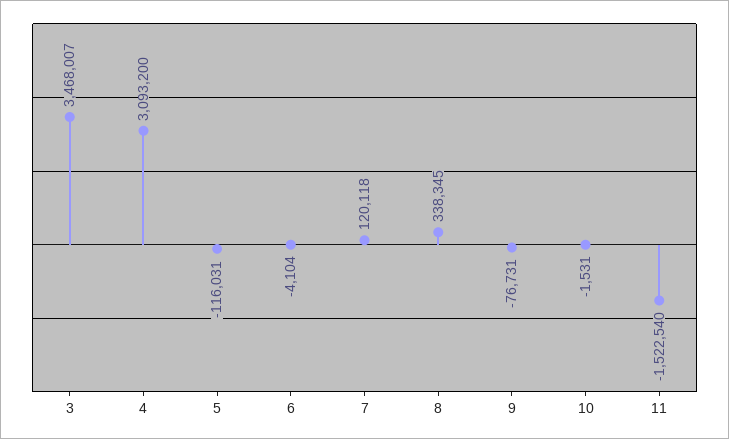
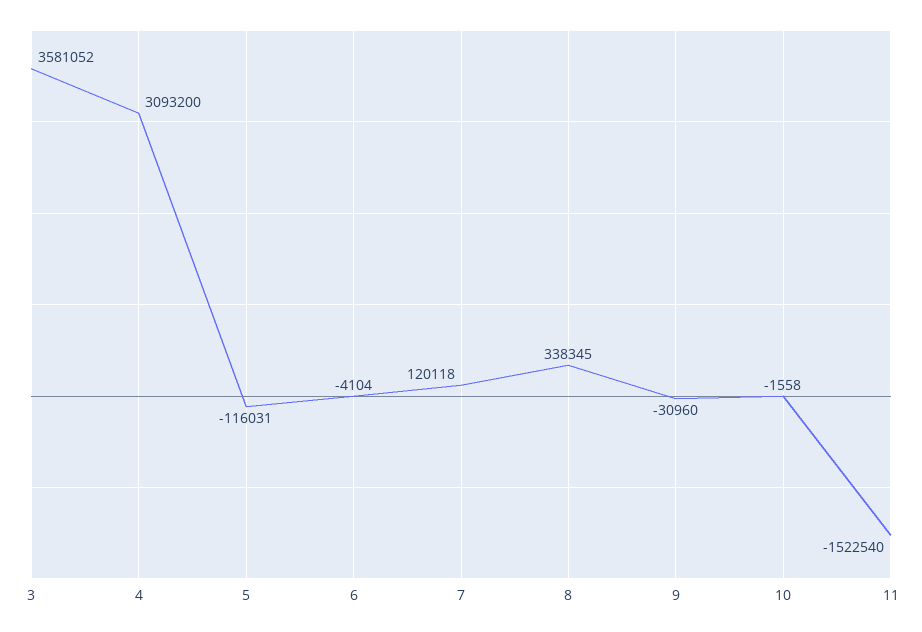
  {
-   "3": 3468007,
+   "3": 3581052,
    "4": 3093200,
    "5": -116031,
    "6": -4104,
    "7": 120118,
    "8": 338345,
-   "9": -76731,
+   "9": -30960,
-   "10": -1531,
+   "10": -1558,
    "11": -1522540
  }

